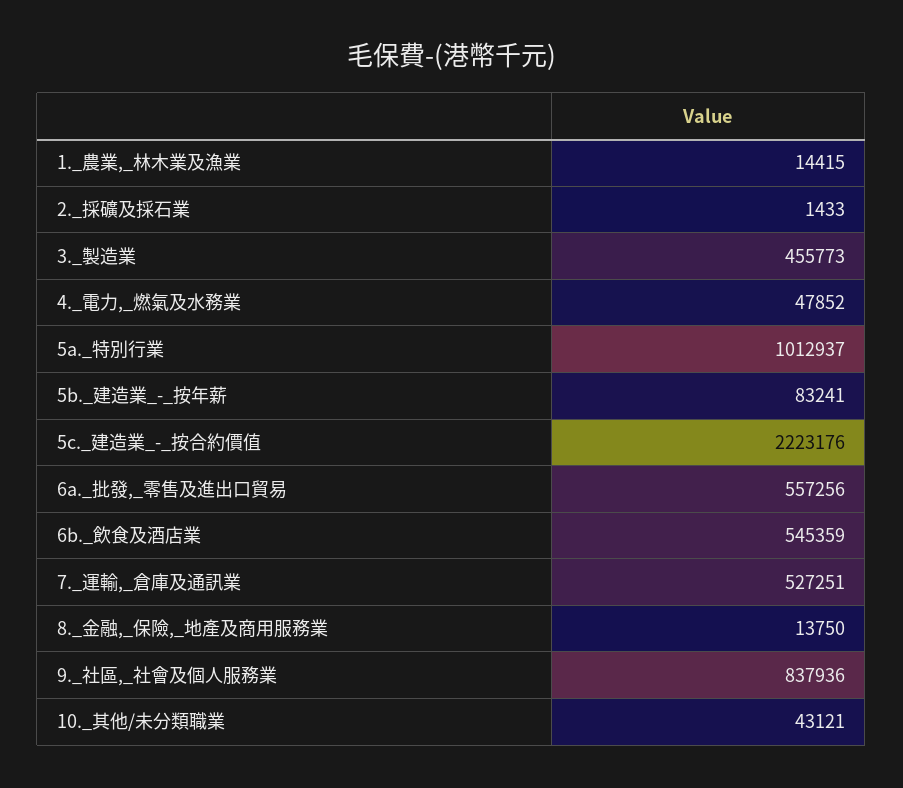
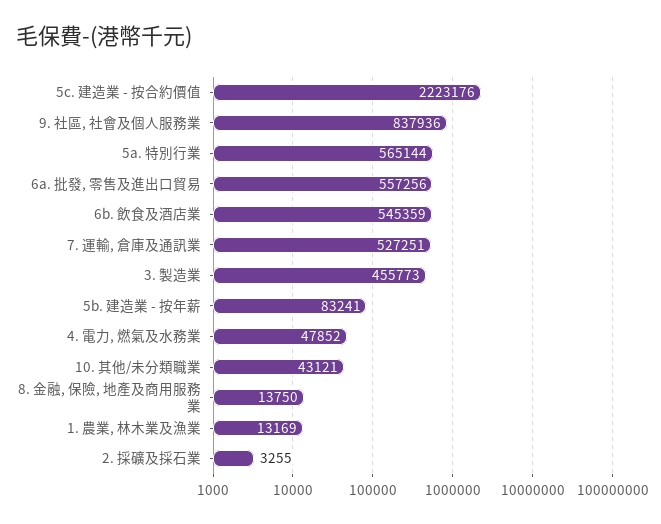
  {
-   "1._農業,_林木業及漁業": 14415,
+   "1._農業,_林木業及漁業": 13169,
-   "2._採礦及採石業": 1433,
+   "2._採礦及採石業": 3255,
    "3._製造業": 455773,
    "4._電力,_燃氣及水務業": 47852,
-   "5a._特別行業": 1012937,
+   "5a._特別行業": 565144,
    "5b._建造業_-_按年薪": 83241,
    "5c._建造業_-_按合約價值": 2223176,
    "6a._批發,_零售及進出口貿易": 557256,
    "6b._飲食及酒店業": 545359,
    "7._運輸,_倉庫及通訊業": 527251,
    "8._金融,_保險,_地產及商用服務業": 13750,
    "9._社區,_社會及個人服務業": 837936,
    "10._其他/未分類職業": 43121
  }

